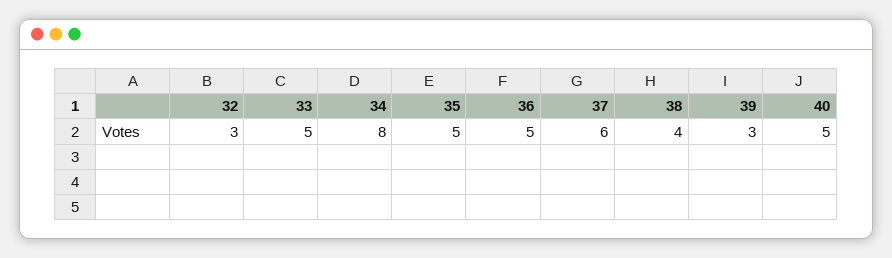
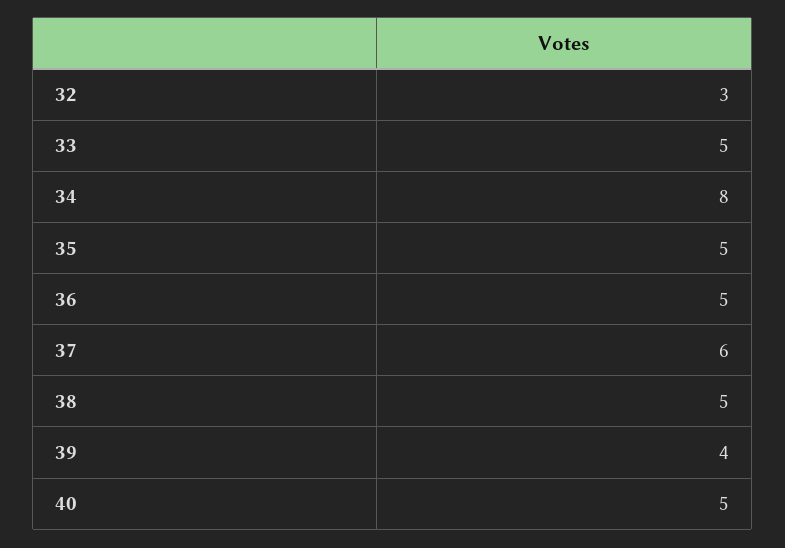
  {
    "32": 3,
    "33": 5,
    "34": 8,
    "35": 5,
    "36": 5,
    "37": 6,
-   "38": 4,
+   "38": 5,
-   "39": 3,
+   "39": 4,
    "40": 5
  }

